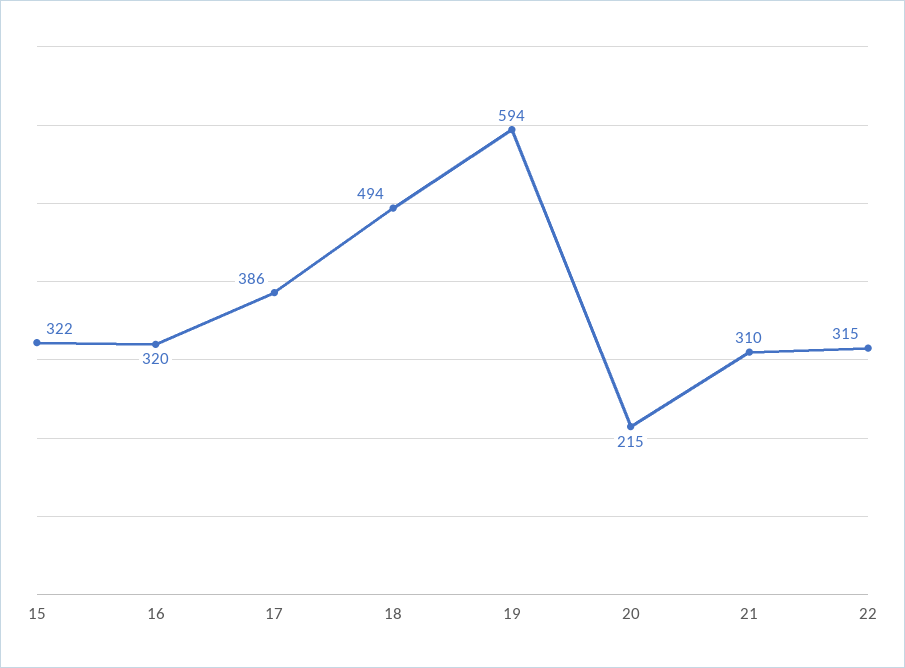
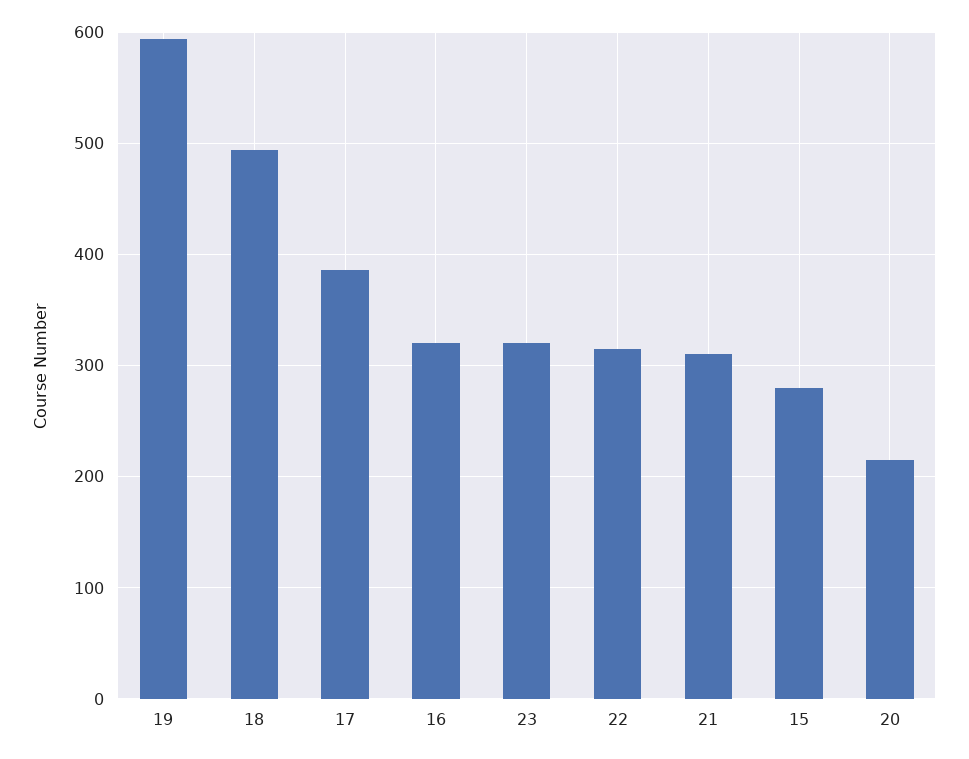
  {
-   "15": 322,
+   "15": 280,
    "16": 320,
    "17": 386,
    "18": 494,
    "19": 594,
    "20": 215,
    "21": 310,
-   "22": 315
+   "22": 315,
+   "23": 320
  }

